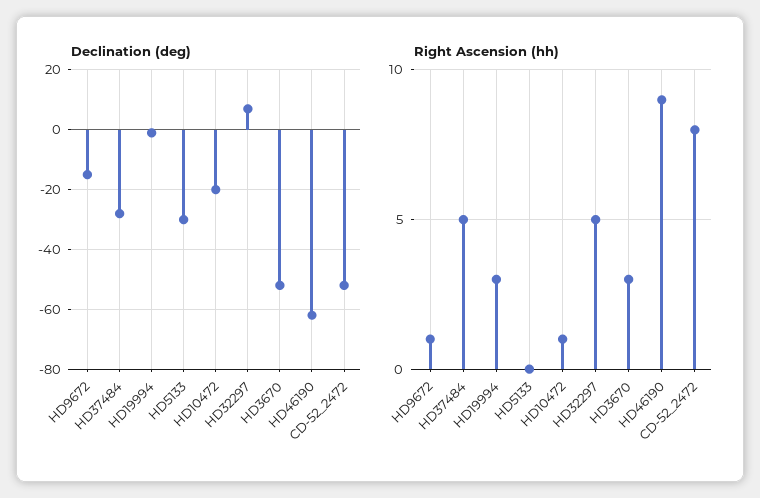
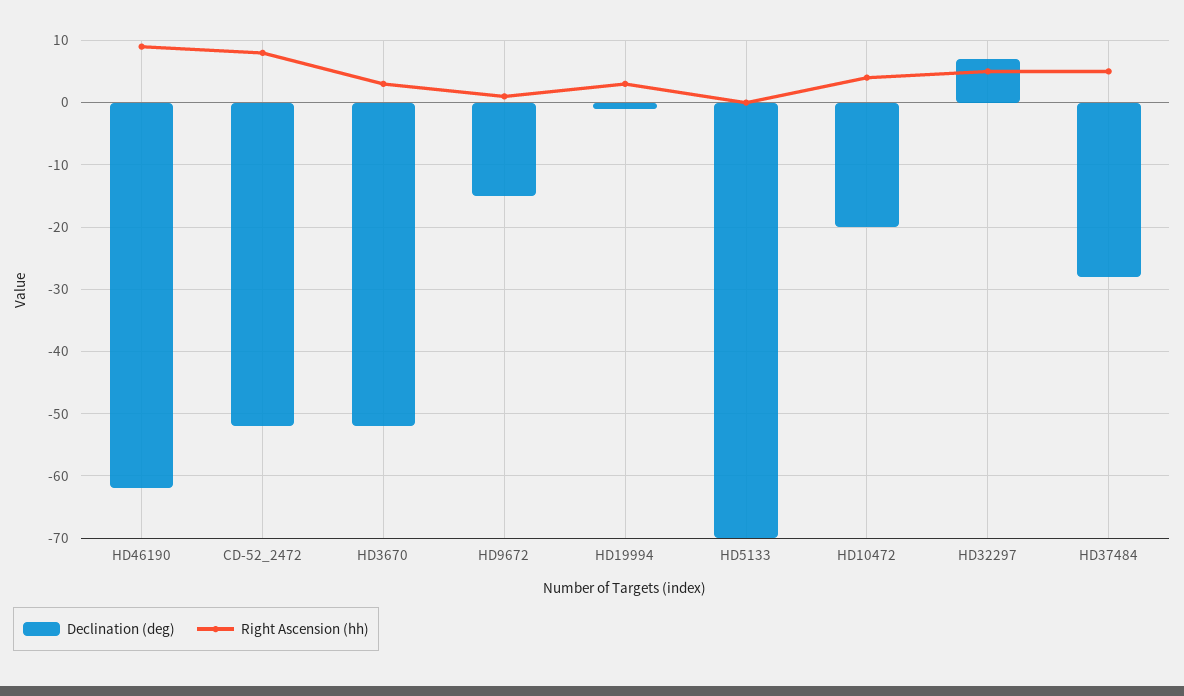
  {
    "Declination (deg)": {
      "HD9672": -15,
      "HD37484": -28,
      "HD19994": -1,
-     "HD5133": -30,
+     "HD5133": -70,
      "HD10472": -20,
      "HD32297": 7,
      "HD3670": -52,
      "HD46190": -62,
      "CD-52_2472": -52
    },
    "Right Ascension (hh)": {
      "HD9672": 1,
      "HD37484": 5,
      "HD19994": 3,
      "HD5133": 0,
-     "HD10472": 1,
+     "HD10472": 4,
      "HD32297": 5,
      "HD3670": 3,
      "HD46190": 9,
      "CD-52_2472": 8
    }
  }

